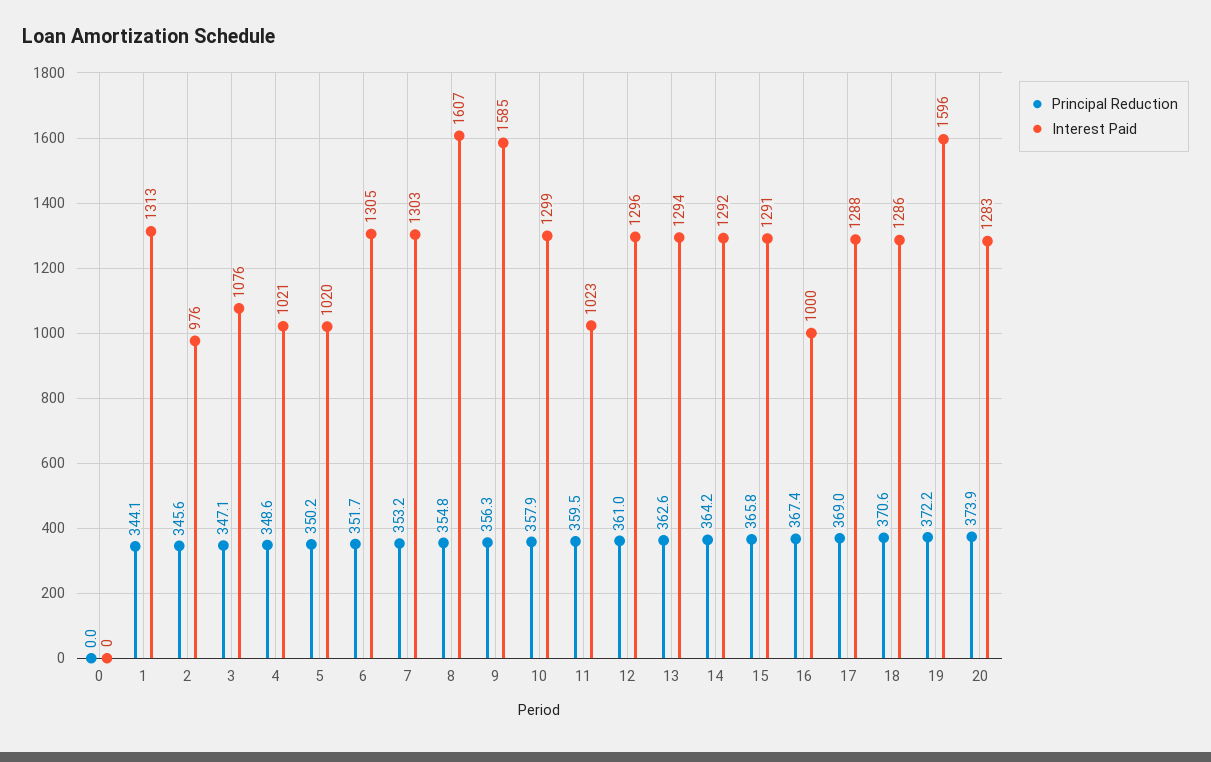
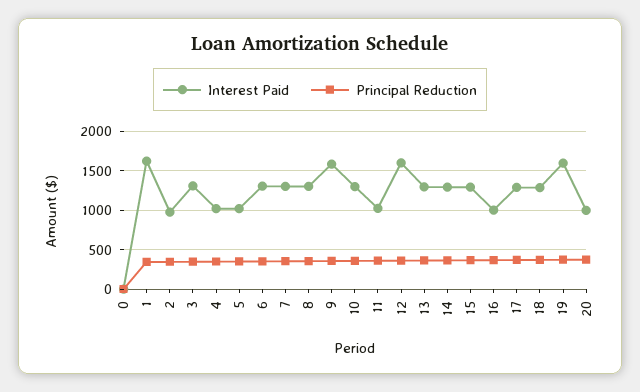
  {
    "Principal Reduction": {
      "0": 0,
      "1": 344.1,
      "2": 345.6,
      "3": 347.1,
      "4": 348.6,
      "5": 350.2,
      "6": 351.7,
      "7": 353.2,
      "8": 354.8,
      "9": 356.3,
      "10": 357.9,
      "11": 359.5,
      "12": 361,
      "13": 362.6,
      "14": 364.2,
      "15": 365.8,
      "16": 367.4,
      "17": 369,
      "18": 370.6,
      "19": 372.2,
      "20": 373.9
    },
    "Interest Paid": {
      "0": 0,
-     "1": 1313,
+     "1": 1600,
      "2": 976,
-     "3": 1076,
+     "3": 1300,
      "4": 1021,
      "5": 1020,
      "6": 1305,
      "7": 1303,
-     "8": 1607,
+     "8": 1300,
      "9": 1585,
      "10": 1299,
      "11": 1023,
-     "12": 1296,
+     "12": 1600,
      "13": 1294,
      "14": 1292,
      "15": 1291,
      "16": 1000,
      "17": 1288,
      "18": 1286,
      "19": 1596,
-     "20": 1283
+     "20": 1000
    }
  }

